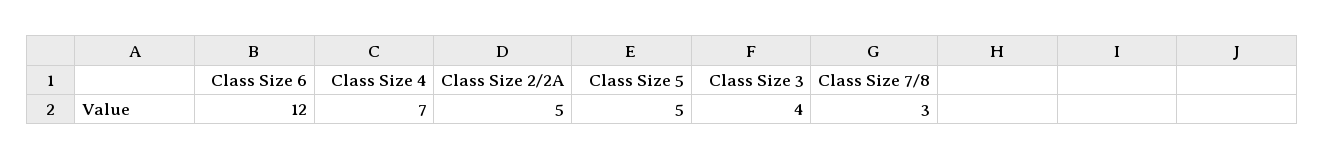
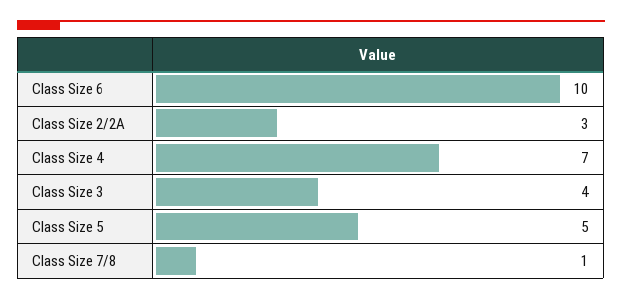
  {
-   "Class Size 6": 12,
+   "Class Size 6": 10,
    "Class Size 4": 7,
-   "Class Size 2/2A": 5,
+   "Class Size 2/2A": 3,
    "Class Size 5": 5,
    "Class Size 3": 4,
-   "Class Size 7/8": 3
+   "Class Size 7/8": 1
  }

